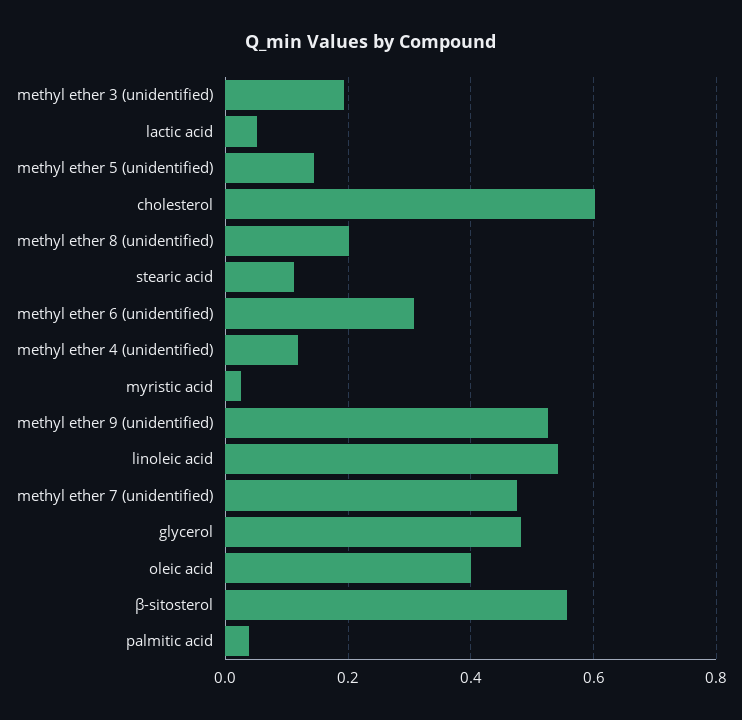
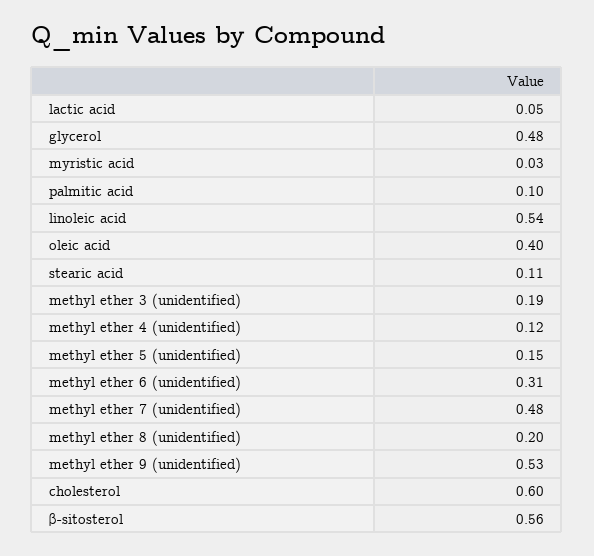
  {
    "methyl ether 3 (unidentified)": 0.19,
    "lactic acid": 0.05,
    "methyl ether 5 (unidentified)": 0.15,
    "cholesterol": 0.6,
    "methyl ether 8 (unidentified)": 0.2,
    "stearic acid": 0.11,
    "methyl ether 6 (unidentified)": 0.31,
    "methyl ether 4 (unidentified)": 0.12,
    "myristic acid": 0.03,
    "methyl ether 9 (unidentified)": 0.53,
    "linoleic acid": 0.54,
    "methyl ether 7 (unidentified)": 0.48,
    "glycerol": 0.48,
    "oleic acid": 0.4,
    "β-sitosterol": 0.56,
-   "palmitic acid": 0.04
+   "palmitic acid": 0.1
  }

